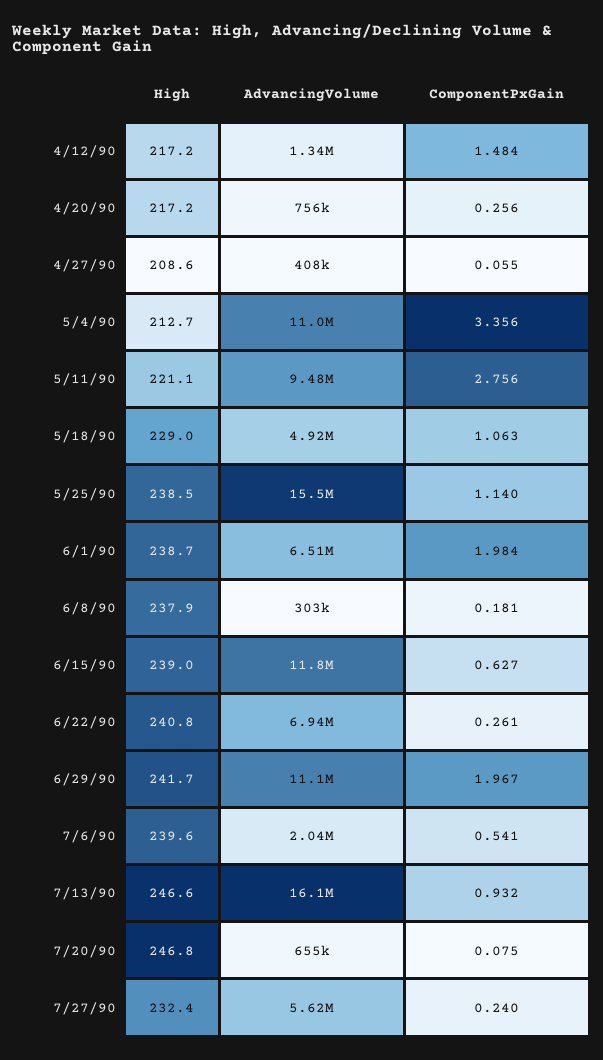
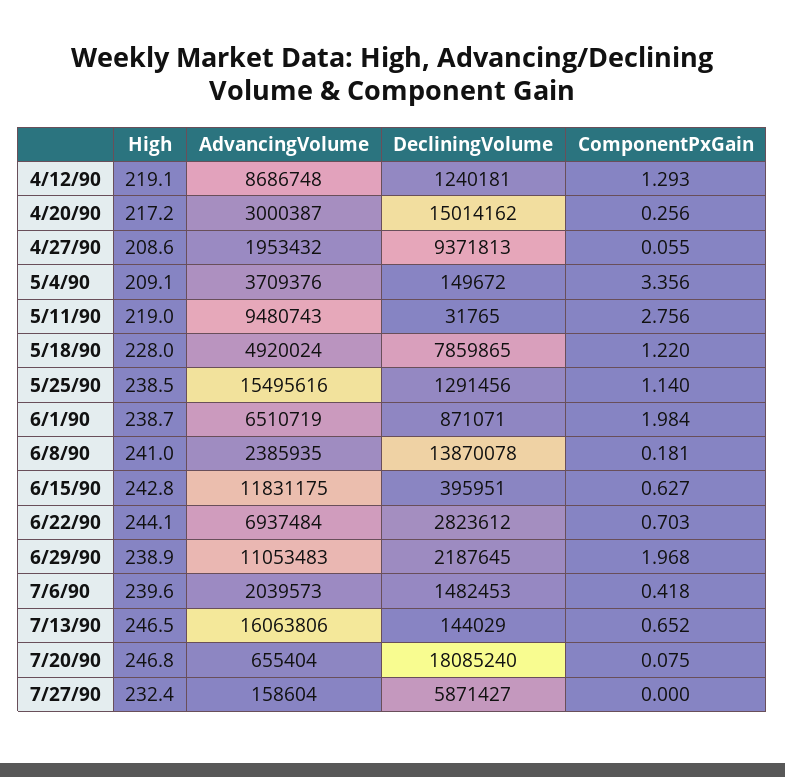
  {
    "High": {
-     "4/12/90": 217.2,
+     "4/12/90": 219.1,
      "4/20/90": 217.2,
      "4/27/90": 208.6,
-     "5/4/90": 212.7,
+     "5/4/90": 209.1,
-     "5/11/90": 221.1,
+     "5/11/90": 219,
-     "5/18/90": 229,
+     "5/18/90": 228,
      "5/25/90": 238.5,
      "6/1/90": 238.7,
-     "6/8/90": 237.9,
+     "6/8/90": 241,
-     "6/15/90": 239,
+     "6/15/90": 242.8,
-     "6/22/90": 240.8,
+     "6/22/90": 244.1,
-     "6/29/90": 241.7,
+     "6/29/90": 238.9,
      "7/6/90": 239.6,
-     "7/13/90": 246.6,
+     "7/13/90": 246.5,
      "7/20/90": 246.8,
      "7/27/90": 232.4
    },
    "AdvancingVolume": {
-     "4/12/90": 1340000,
+     "4/12/90": 8686748,
-     "4/20/90": 756000,
+     "4/20/90": 3000387,
-     "4/27/90": 408000,
+     "4/27/90": 1953432,
-     "5/4/90": 11000000,
+     "5/4/90": 3709376,
      "5/11/90": 9480743,
      "5/18/90": 4920024,
      "5/25/90": 15495616,
      "6/1/90": 6510719,
-     "6/8/90": 303000,
+     "6/8/90": 2385935,
      "6/15/90": 11831175,
      "6/22/90": 6937484,
      "6/29/90": 11053483,
      "7/6/90": 2039573,
      "7/13/90": 16063806,
      "7/20/90": 655404,
-     "7/27/90": 5620000
+     "7/27/90": 158604
    },
    "ComponentPxGain": {
-     "4/12/90": 1.484,
+     "4/12/90": 1.293,
      "4/20/90": 0.256,
      "4/27/90": 0.055,
      "5/4/90": 3.356,
      "5/11/90": 2.756,
-     "5/18/90": 1.063,
+     "5/18/90": 1.22,
      "5/25/90": 1.14,
      "6/1/90": 1.984,
      "6/8/90": 0.181,
      "6/15/90": 0.627,
-     "6/22/90": 0.261,
+     "6/22/90": 0.703,
-     "6/29/90": 1.967,
+     "6/29/90": 1.968,
-     "7/6/90": 0.541,
+     "7/6/90": 0.418,
-     "7/13/90": 0.932,
+     "7/13/90": 0.652,
      "7/20/90": 0.075,
-     "7/27/90": 0.24
+     "7/27/90": 0
-   }
+   },
+   "DecliningVolume": {
+     "4/12/90": 1240181,
+     "4/20/90": 15014162,
+     "4/27/90": 9371813,
+     "5/4/90": 149672,
+     "5/11/90": 31765,
+     "5/18/90": 7859865,
+     "5/25/90": 1291456,
+     "6/1/90": 871071,
+     "6/8/90": 13870078,
+     "6/15/90": 395951,
+     "6/22/90": 2823612,
+     "6/29/90": 2187645,
+     "7/6/90": 1482453,
+     "7/13/90": 144029,
+     "7/20/90": 18085240,
+     "7/27/90": 5871427
+   }
  }

